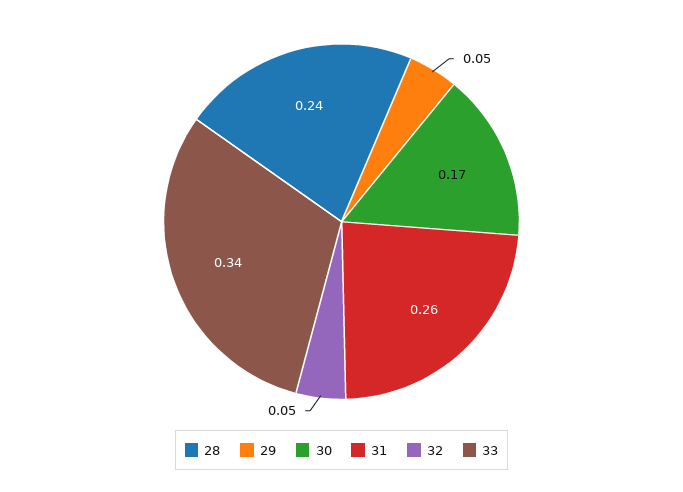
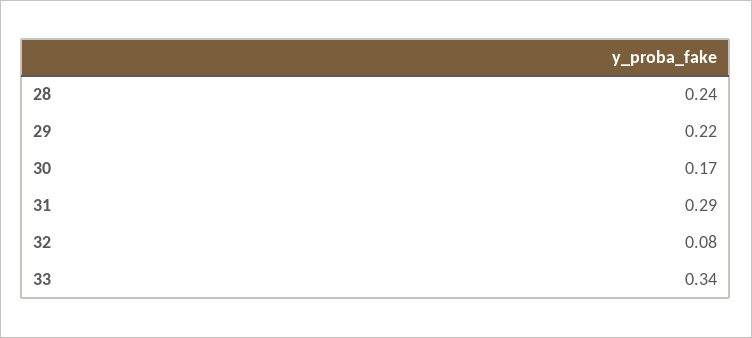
  {
    "28": 0.24,
-   "29": 0.05,
+   "29": 0.22,
    "30": 0.17,
-   "31": 0.26,
+   "31": 0.29,
-   "32": 0.05,
+   "32": 0.08,
    "33": 0.34
  }

